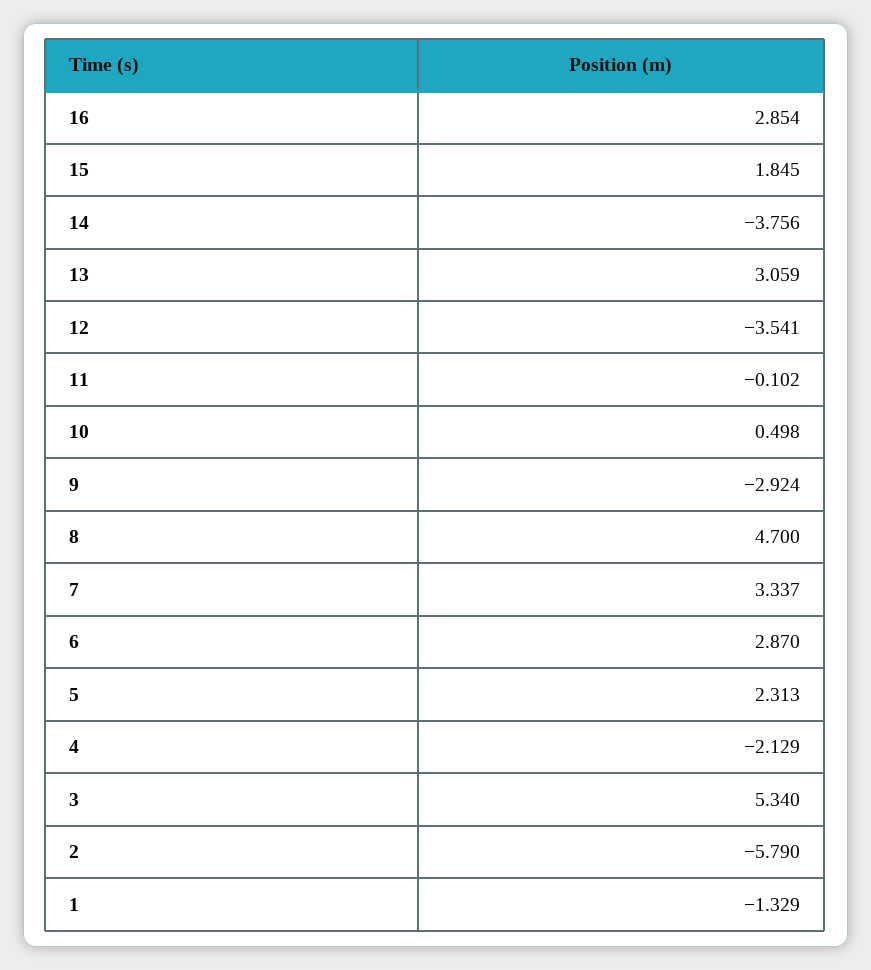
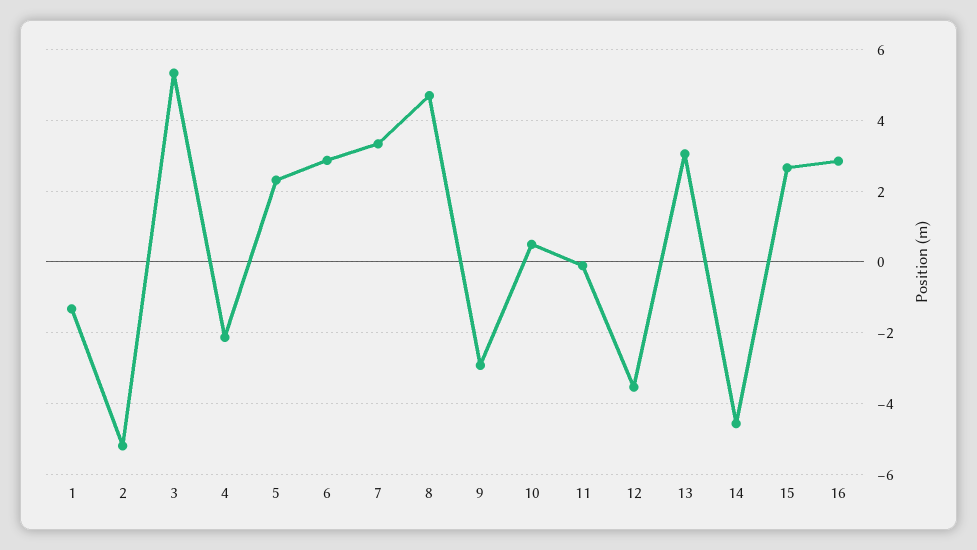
  {
    "16": 2.854,
-   "15": 1.845,
+   "15": 2.6,
-   "14": -3.756,
+   "14": -4.6,
    "13": 3.059,
    "12": -3.541,
    "11": -0.102,
    "10": 0.498,
    "9": -2.924,
    "8": 4.7,
    "7": 3.337,
    "6": 2.87,
    "5": 2.313,
    "4": -2.129,
    "3": 5.34,
-   "2": -5.79,
+   "2": -5.2,
    "1": -1.329
  }

